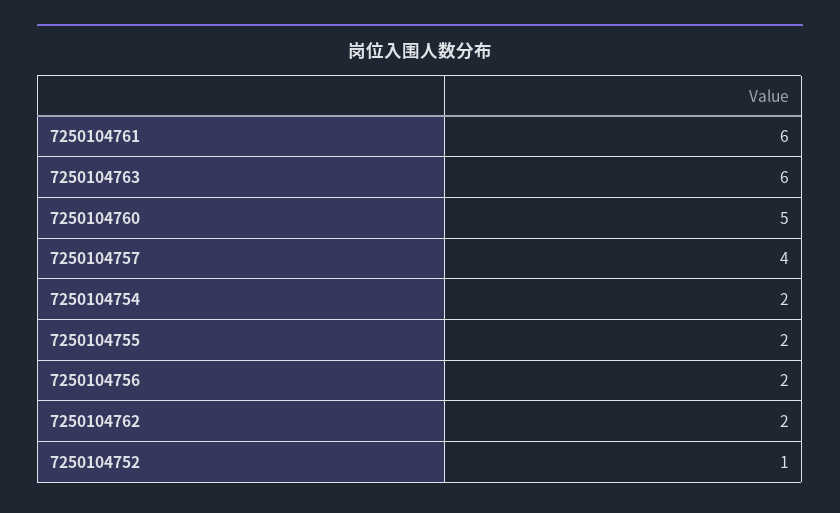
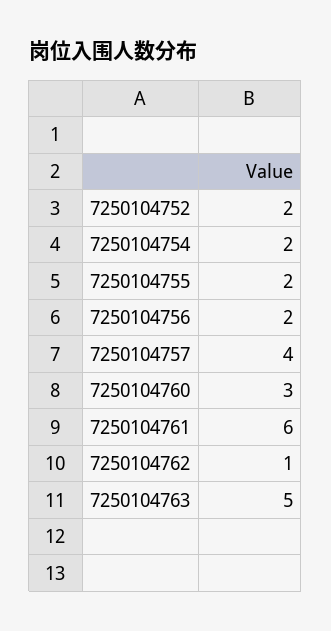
  {
    "7250104761": 6,
-   "7250104763": 6,
+   "7250104763": 5,
-   "7250104760": 5,
+   "7250104760": 3,
    "7250104757": 4,
    "7250104754": 2,
    "7250104755": 2,
    "7250104756": 2,
-   "7250104762": 2,
+   "7250104762": 1,
-   "7250104752": 1
+   "7250104752": 2
  }

